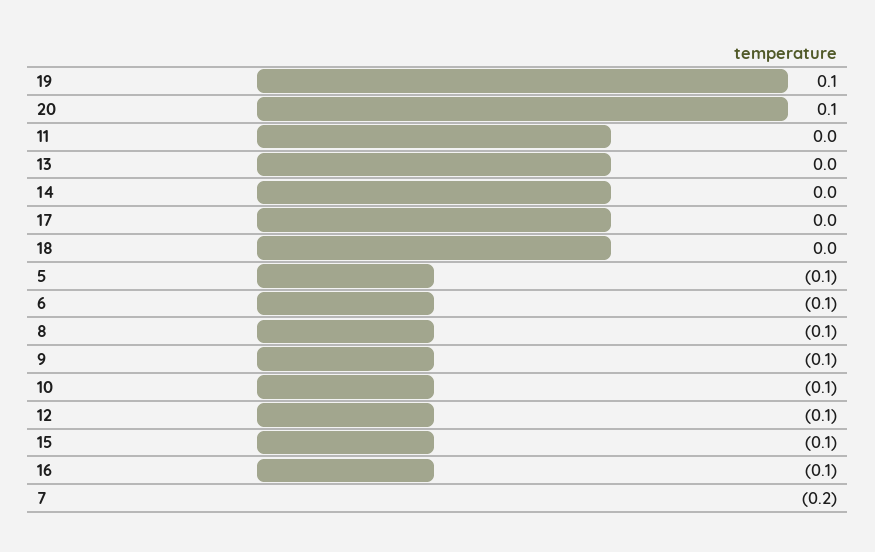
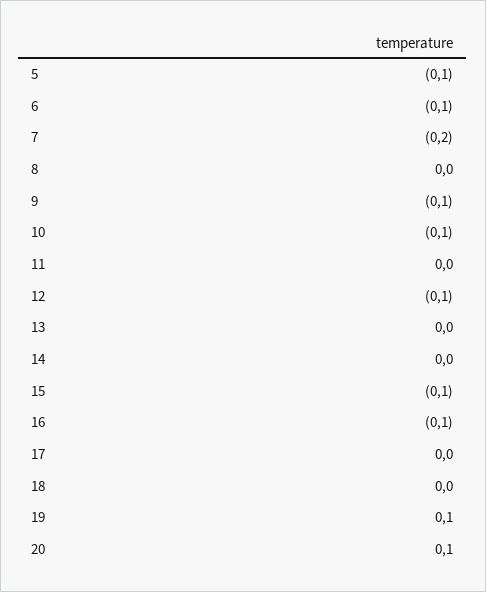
  {
    "19": 0.1,
    "20": 0.1,
    "11": 0,
    "13": 0,
    "14": 0,
    "17": 0,
    "18": 0,
    "5": -0.1,
    "6": -0.1,
-   "8": -0.1,
+   "8": 0,
    "9": -0.1,
    "10": -0.1,
    "12": -0.1,
    "15": -0.1,
    "16": -0.1,
    "7": -0.2
  }

